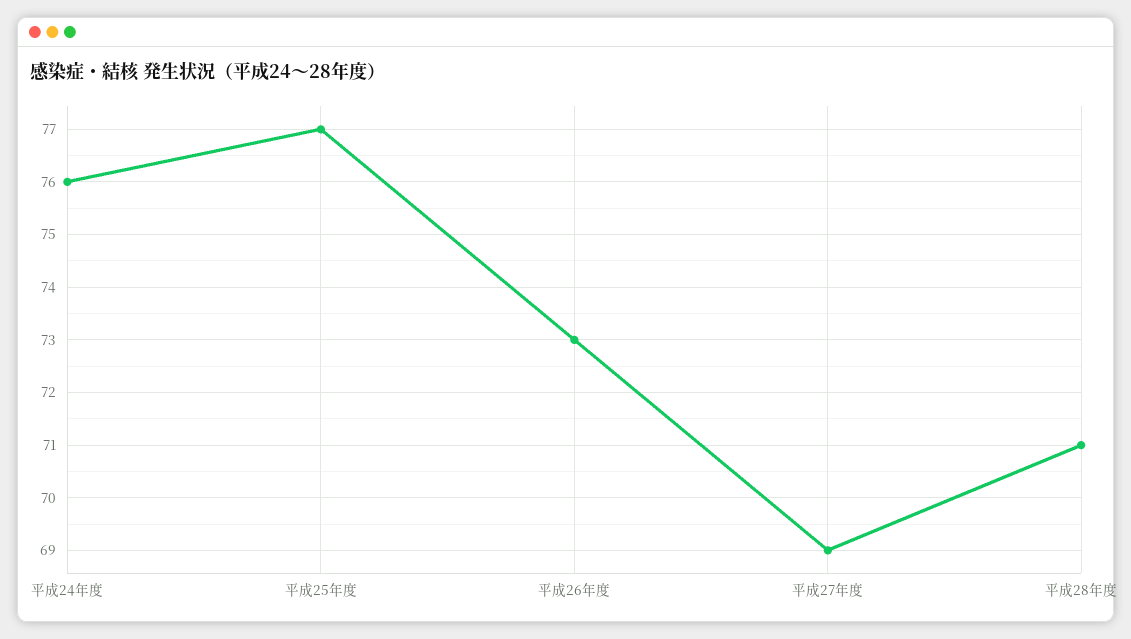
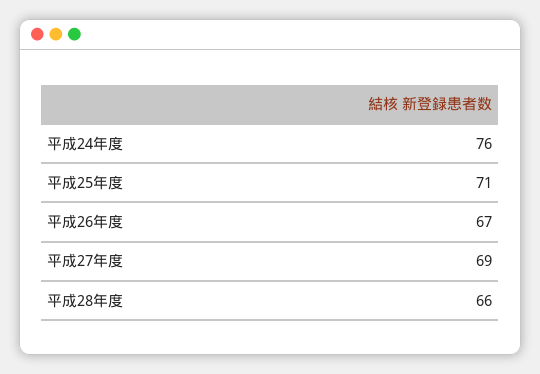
  {
    "平成24年度": 76,
-   "平成25年度": 77,
+   "平成25年度": 71,
-   "平成26年度": 73,
+   "平成26年度": 67,
    "平成27年度": 69,
-   "平成28年度": 71
+   "平成28年度": 66
  }

